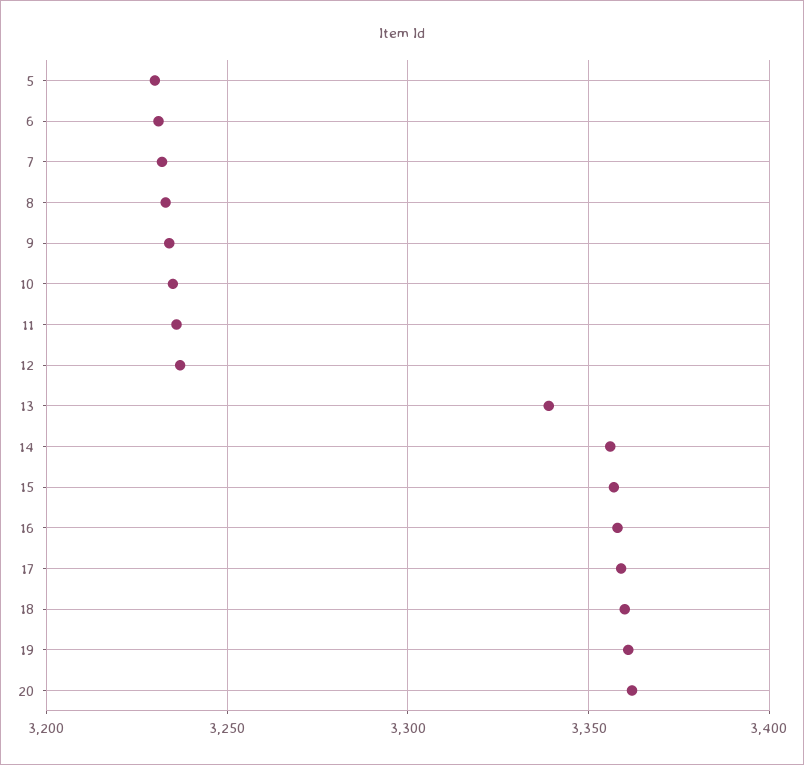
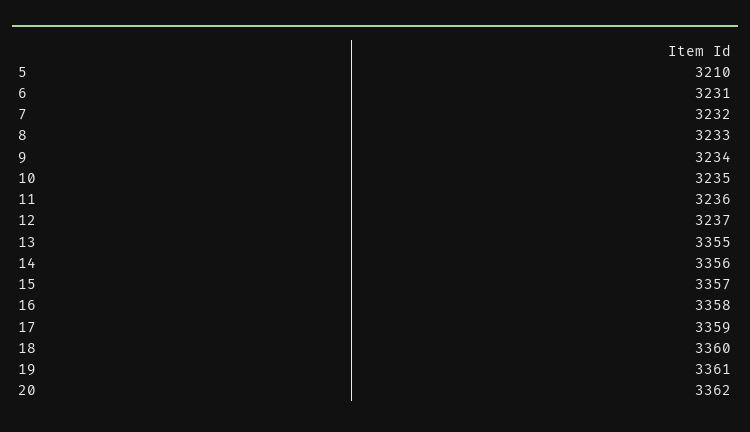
  {
-   "5": 3230,
+   "5": 3210,
    "6": 3231,
    "7": 3232,
    "8": 3233,
    "9": 3234,
    "10": 3235,
    "11": 3236,
    "12": 3237,
-   "13": 3340,
+   "13": 3355,
    "14": 3356,
    "15": 3357,
    "16": 3358,
    "17": 3359,
    "18": 3360,
    "19": 3361,
    "20": 3362
  }

